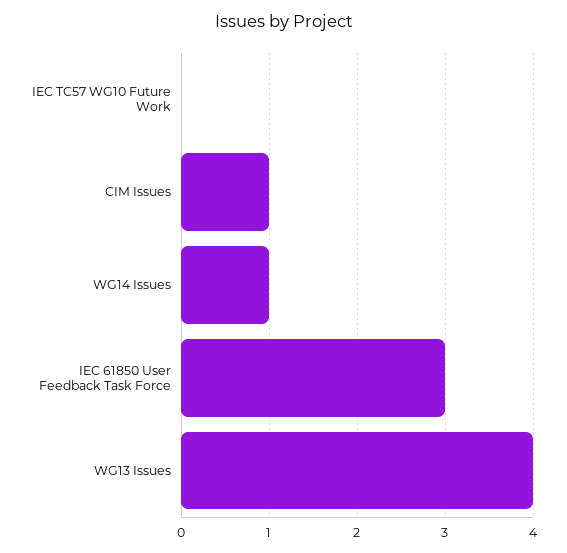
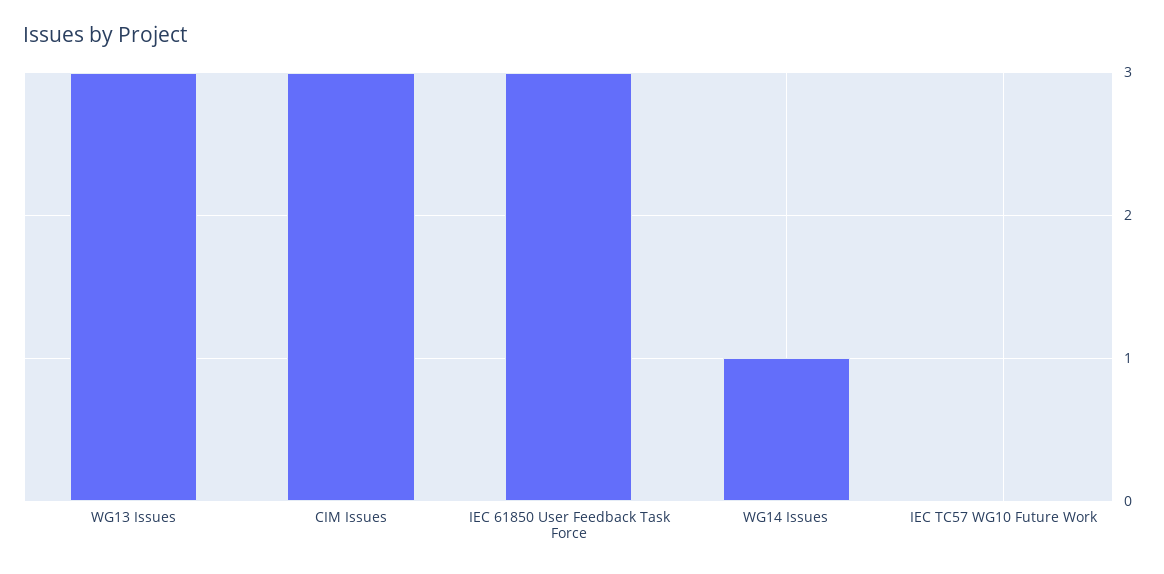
  {
    "IEC TC57 WG10 Future Work": 0,
-   "CIM Issues": 1,
+   "CIM Issues": 3,
    "WG14 Issues": 1,
    "IEC 61850 User Feedback Task Force": 3,
-   "WG13 Issues": 4
+   "WG13 Issues": 3
  }

